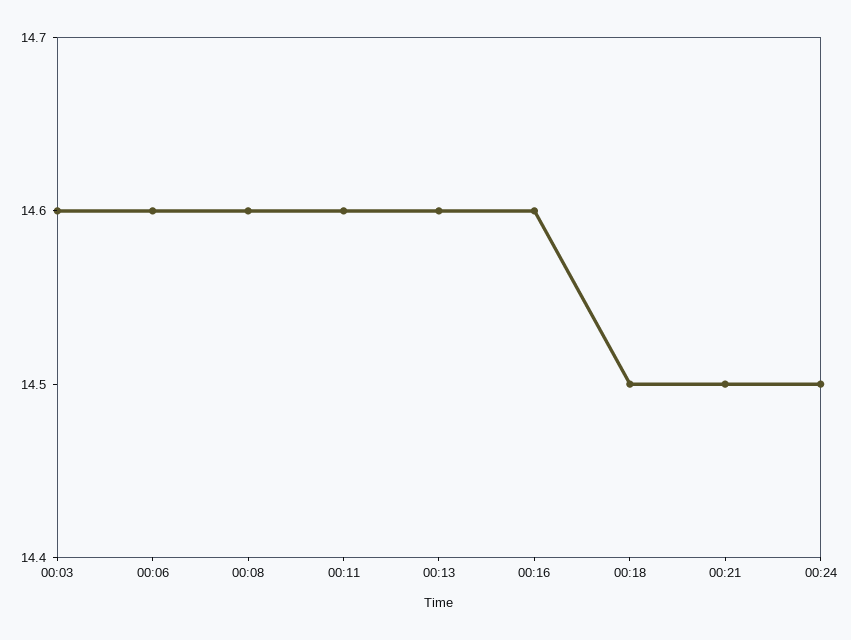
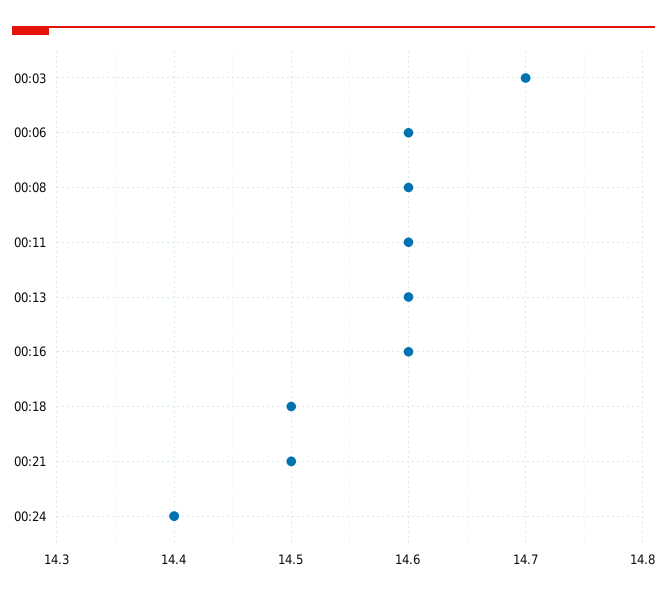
  {
-   "00:03": 14.6,
+   "00:03": 14.7,
    "00:06": 14.6,
    "00:08": 14.6,
    "00:11": 14.6,
    "00:13": 14.6,
    "00:16": 14.6,
    "00:18": 14.5,
    "00:21": 14.5,
-   "00:24": 14.5
+   "00:24": 14.4
  }

